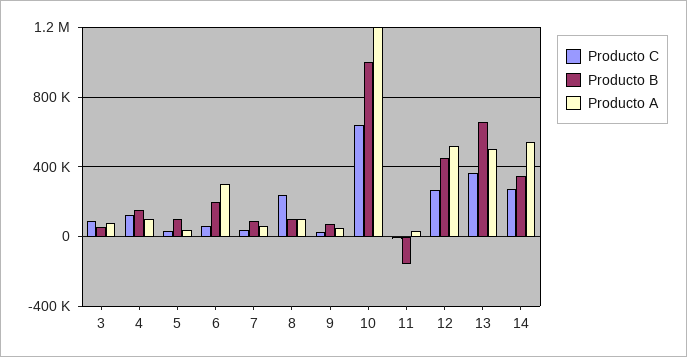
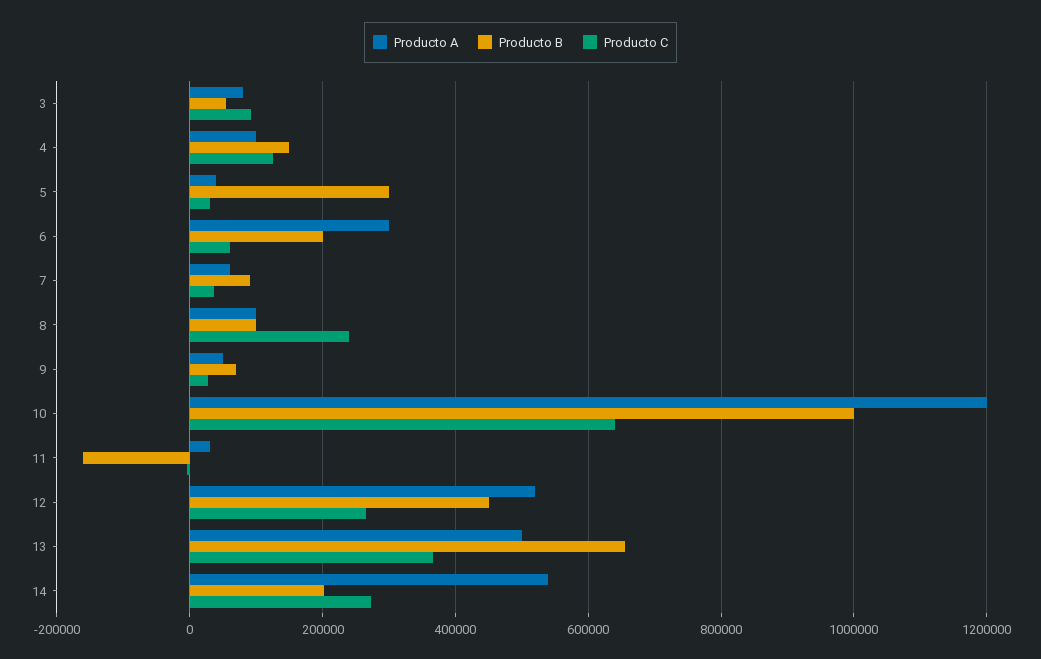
  {
    "Producto C": {
      "3": 100000,
      "4": 120000,
      "5": 40000,
      "6": 60000,
      "7": 40000,
      "8": 240000,
      "9": 20000,
      "10": 640000,
      "11": 0,
      "12": 260000,
      "13": 360000,
      "14": 280000
    },
    "Producto B": {
      "3": 60000,
      "4": 160000,
-     "5": 100000,
+     "5": 300000,
      "6": 200000,
      "7": 100000,
      "8": 100000,
      "9": 80000,
      "10": 1000000,
      "11": -160000,
      "12": 460000,
      "13": 660000,
-     "14": 350000
+     "14": 200000
    },
    "Producto A": {
      "3": 80000,
      "4": 100000,
      "5": 40000,
      "6": 300000,
      "7": 60000,
      "8": 100000,
      "9": 60000,
      "10": 1200000,
      "11": 40000,
      "12": 520000,
      "13": 500000,
      "14": 540000
    }
  }

